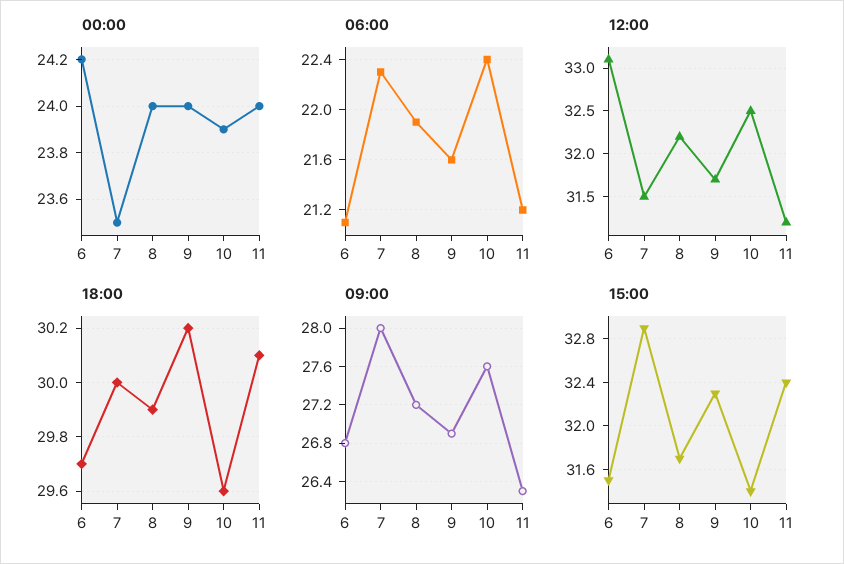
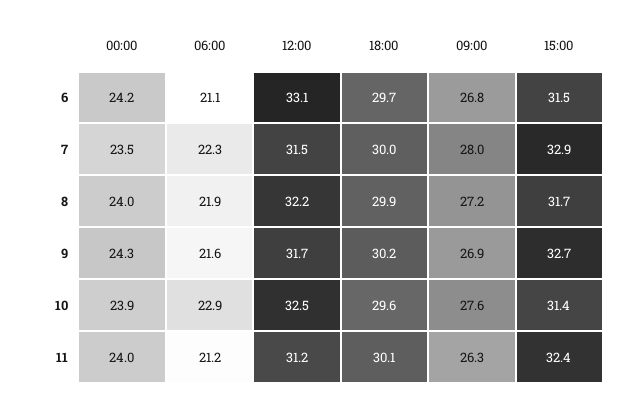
  {
    "00:00": {
      "6": 24.2,
      "7": 23.5,
      "8": 24,
-     "9": 24,
+     "9": 24.3,
      "10": 23.9,
      "11": 24
    },
    "06:00": {
      "6": 21.1,
      "7": 22.3,
      "8": 21.9,
      "9": 21.6,
-     "10": 22.4,
+     "10": 22.9,
      "11": 21.2
    },
    "12:00": {
      "6": 33.1,
      "7": 31.5,
      "8": 32.2,
      "9": 31.7,
      "10": 32.5,
      "11": 31.2
    },
    "18:00": {
      "6": 29.7,
      "7": 30,
      "8": 29.9,
      "9": 30.2,
      "10": 29.6,
      "11": 30.1
    },
    "09:00": {
      "6": 26.8,
      "7": 28,
      "8": 27.2,
      "9": 26.9,
      "10": 27.6,
      "11": 26.3
    },
    "15:00": {
      "6": 31.5,
      "7": 32.9,
      "8": 31.7,
-     "9": 32.3,
+     "9": 32.7,
      "10": 31.4,
      "11": 32.4
    }
  }

